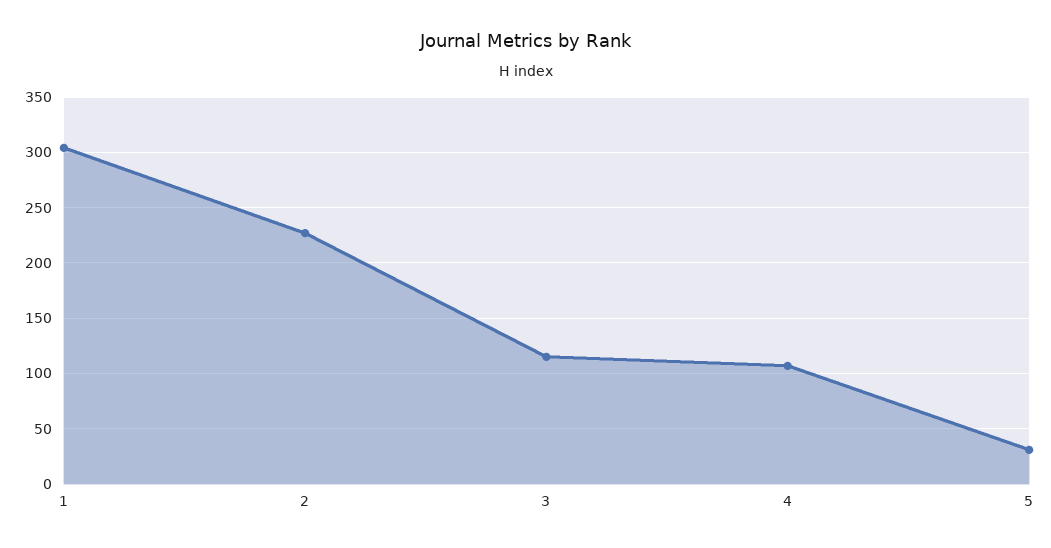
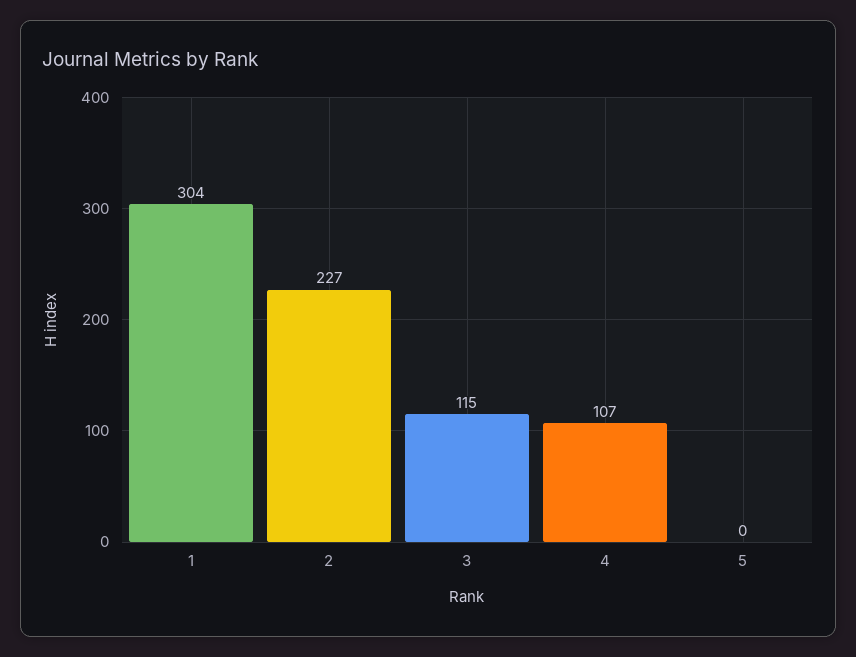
  {
    "1": 304,
    "2": 227,
    "3": 115,
    "4": 107,
-   "5": 30
+   "5": 0
  }

